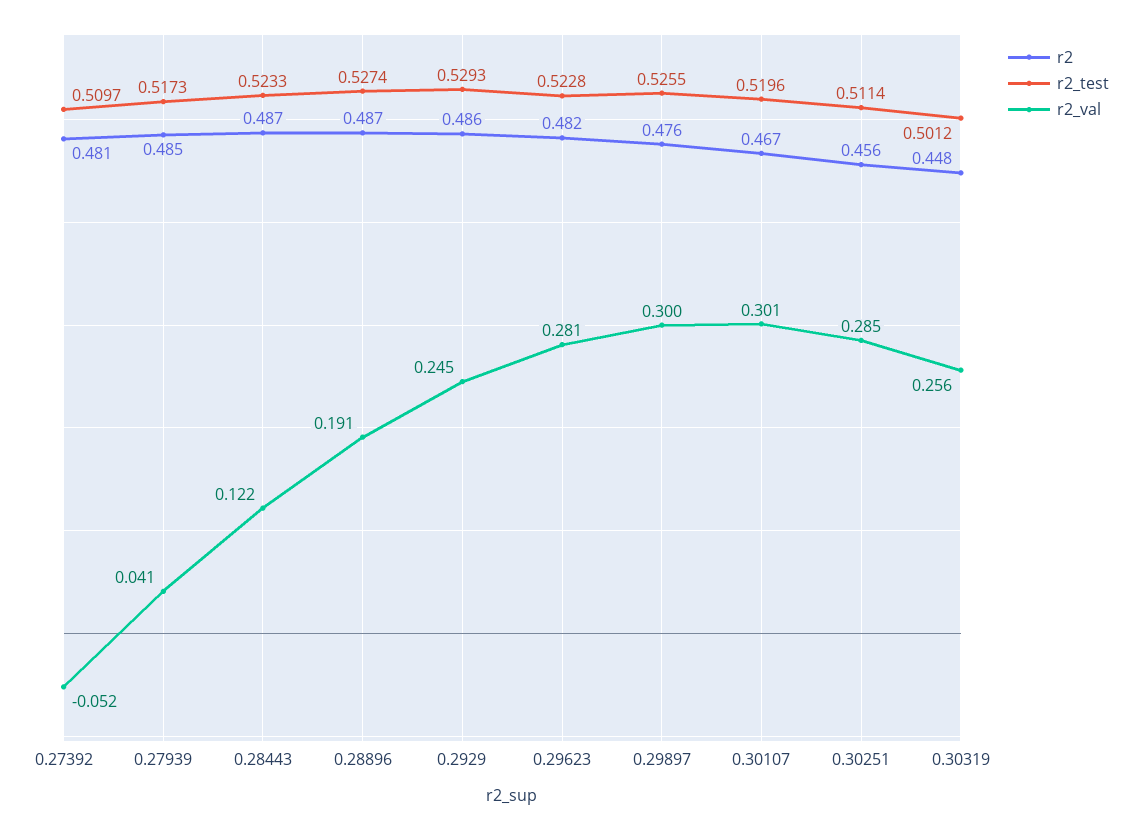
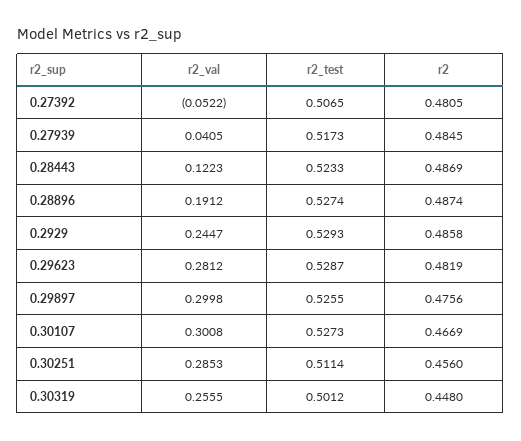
  {
    "r2": {
      "0.27392": 0.4805,
      "0.27939": 0.4845,
      "0.28443": 0.4869,
      "0.28896": 0.4874,
      "0.2929": 0.4858,
      "0.29623": 0.4819,
      "0.29897": 0.4756,
      "0.30107": 0.4669,
      "0.30251": 0.456,
      "0.30319": 0.448
    },
    "r2_test": {
-     "0.27392": 0.5097,
+     "0.27392": 0.5065,
      "0.27939": 0.5173,
      "0.28443": 0.5233,
      "0.28896": 0.5274,
      "0.2929": 0.5293,
-     "0.29623": 0.5228,
+     "0.29623": 0.5287,
      "0.29897": 0.5255,
-     "0.30107": 0.5196,
+     "0.30107": 0.5273,
      "0.30251": 0.5114,
      "0.30319": 0.5012
    },
    "r2_val": {
      "0.27392": -0.0522,
      "0.27939": 0.0405,
      "0.28443": 0.1223,
      "0.28896": 0.1912,
      "0.2929": 0.2447,
      "0.29623": 0.2812,
      "0.29897": 0.2998,
      "0.30107": 0.3008,
      "0.30251": 0.2853,
      "0.30319": 0.2555
    }
  }

